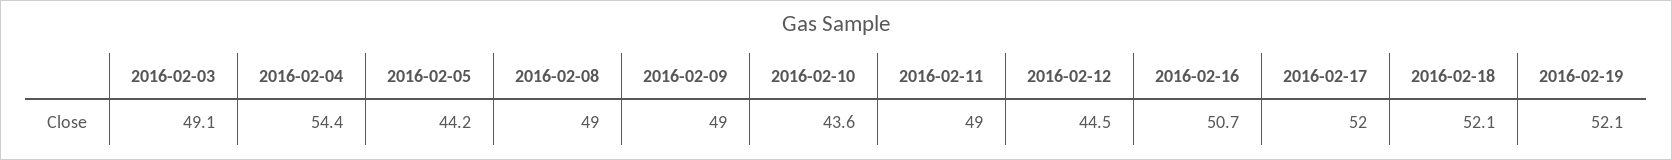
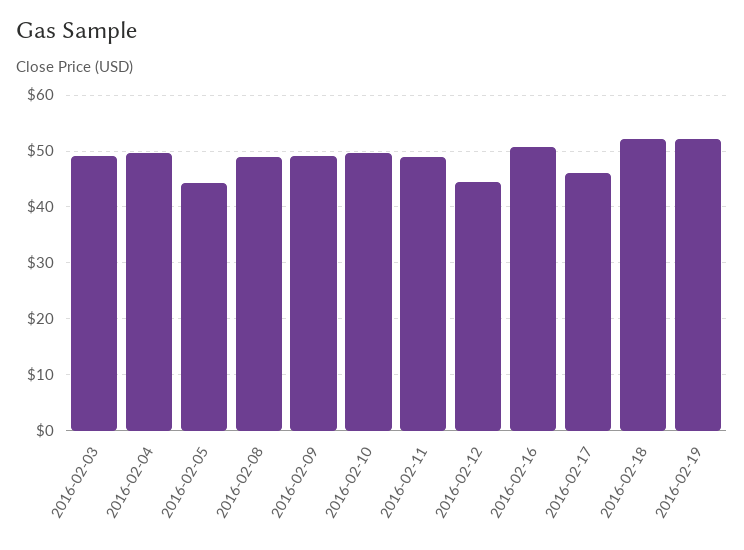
  {
    "2016-02-03": 49.1,
-   "2016-02-04": 54.4,
+   "2016-02-04": 50,
    "2016-02-05": 44.2,
    "2016-02-08": 49,
    "2016-02-09": 49,
-   "2016-02-10": 43.6,
+   "2016-02-10": 50,
    "2016-02-11": 49,
    "2016-02-12": 44.5,
    "2016-02-16": 50.7,
-   "2016-02-17": 52,
+   "2016-02-17": 46,
    "2016-02-18": 52.1,
    "2016-02-19": 52.1
  }

